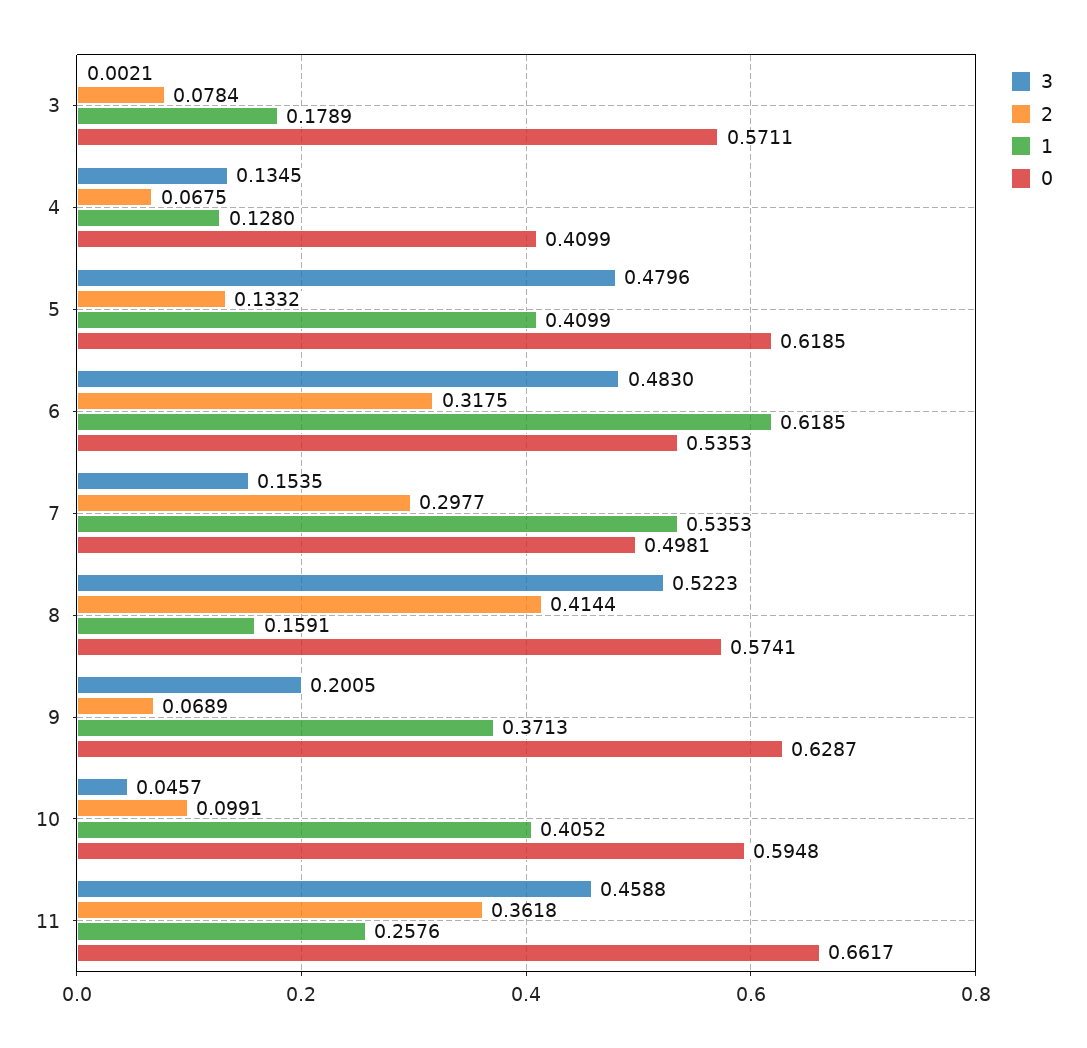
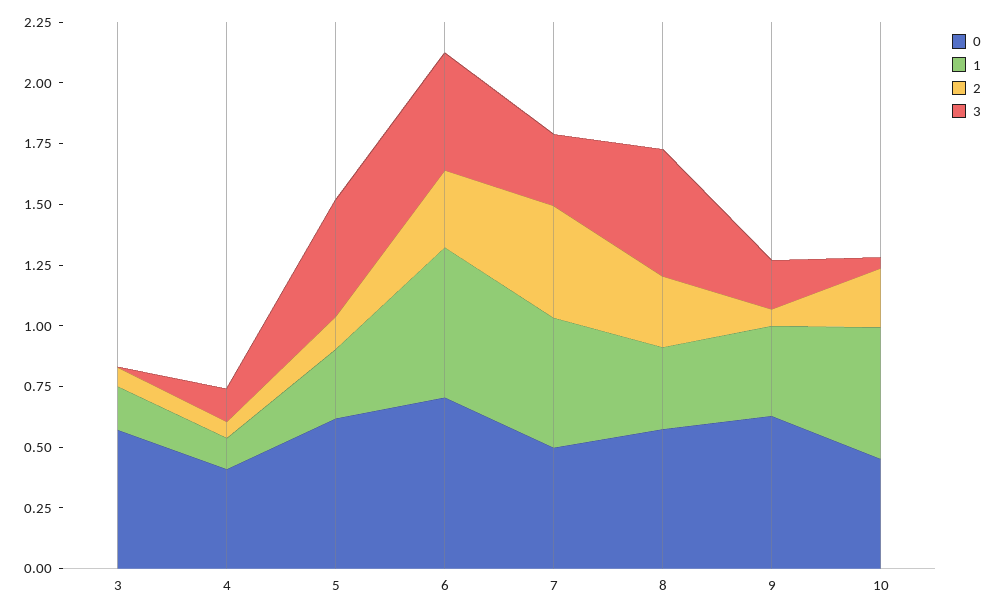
  {
    "3": {
      "3": 0.0021,
      "4": 0.1345,
      "5": 0.4796,
      "6": 0.483,
-     "7": 0.1535,
+     "7": 0.3,
      "8": 0.5223,
      "9": 0.2005,
-     "10": 0.0457,
+     "10": 0.0457
-     "11": 0.4588
    },
    "2": {
      "3": 0.0784,
      "4": 0.0675,
      "5": 0.1332,
      "6": 0.3175,
-     "7": 0.2977,
+     "7": 0.45,
-     "8": 0.4144,
+     "8": 0.3,
      "9": 0.0689,
-     "10": 0.0991,
+     "10": 0.25
-     "11": 0.3618
    },
    "1": {
      "3": 0.1789,
      "4": 0.128,
-     "5": 0.4099,
+     "5": 0.3,
      "6": 0.6185,
      "7": 0.5353,
-     "8": 0.1591,
+     "8": 0.35,
      "9": 0.3713,
-     "10": 0.4052,
+     "10": 0.55
-     "11": 0.2576
    },
    "0": {
      "3": 0.5711,
      "4": 0.4099,
      "5": 0.6185,
-     "6": 0.5353,
+     "6": 0.7,
      "7": 0.4981,
      "8": 0.5741,
      "9": 0.6287,
-     "10": 0.5948,
+     "10": 0.45
-     "11": 0.6617
    }
  }

